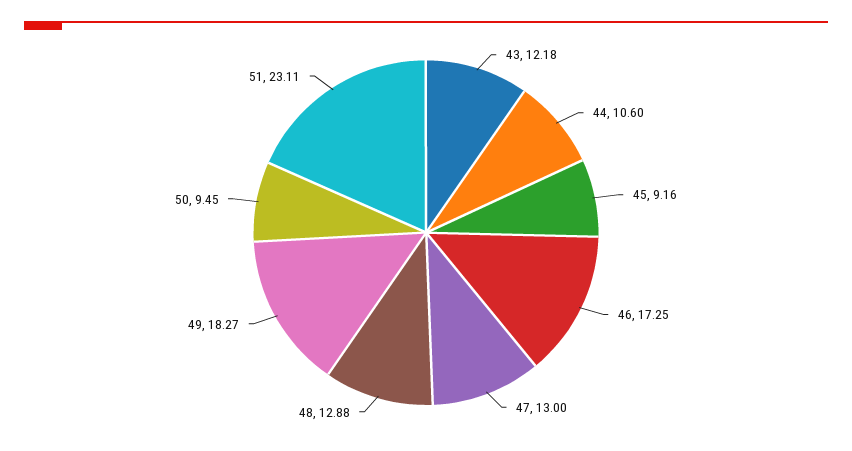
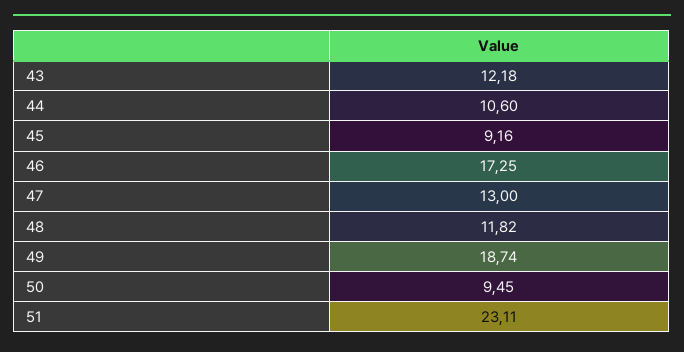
  {
    "43": 12.18,
    "44": 10.6,
    "45": 9.16,
    "46": 17.25,
    "47": 13,
-   "48": 12.88,
+   "48": 11.82,
-   "49": 18.27,
+   "49": 18.74,
    "50": 9.45,
    "51": 23.11
  }

